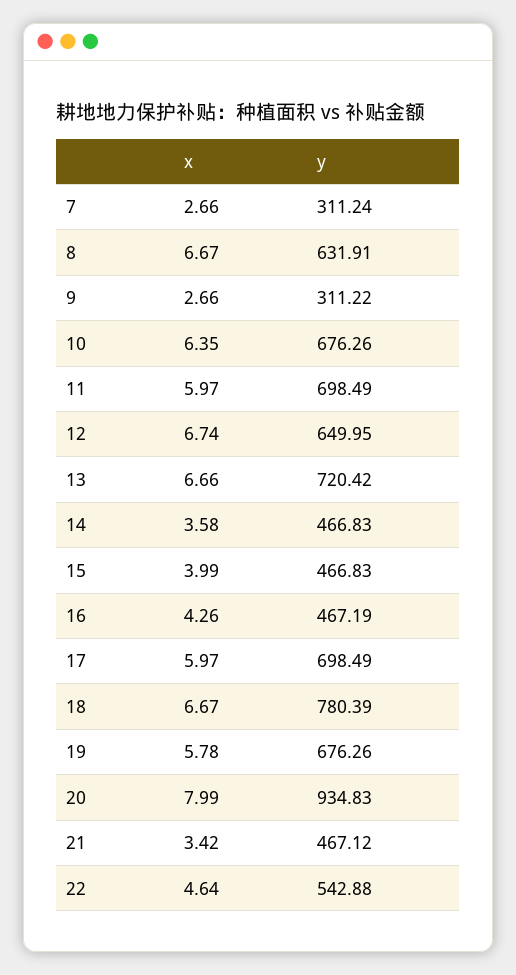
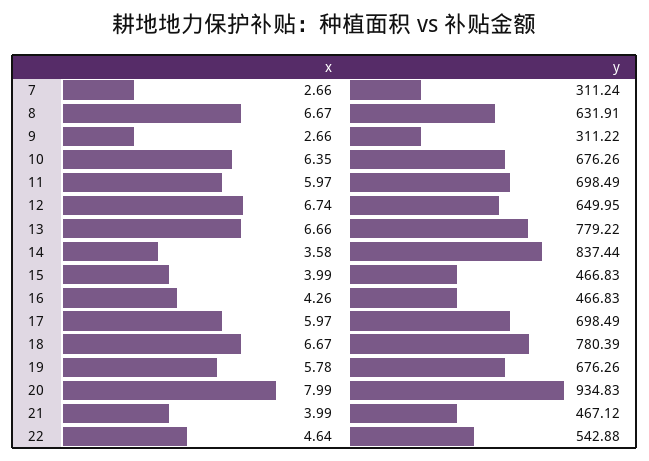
  {
    "x": {
      "7": 2.66,
      "8": 6.67,
      "9": 2.66,
      "10": 6.35,
      "11": 5.97,
      "12": 6.74,
      "13": 6.66,
      "14": 3.58,
      "15": 3.99,
      "16": 4.26,
      "17": 5.97,
      "18": 6.67,
      "19": 5.78,
      "20": 7.99,
-     "21": 3.42,
+     "21": 3.99,
      "22": 4.64
    },
    "y": {
      "7": 311.24,
      "8": 631.91,
      "9": 311.22,
      "10": 676.26,
      "11": 698.49,
      "12": 649.95,
-     "13": 720.42,
+     "13": 779.22,
-     "14": 466.83,
+     "14": 837.44,
      "15": 466.83,
-     "16": 467.19,
+     "16": 466.83,
      "17": 698.49,
      "18": 780.39,
      "19": 676.26,
      "20": 934.83,
      "21": 467.12,
      "22": 542.88
    }
  }

